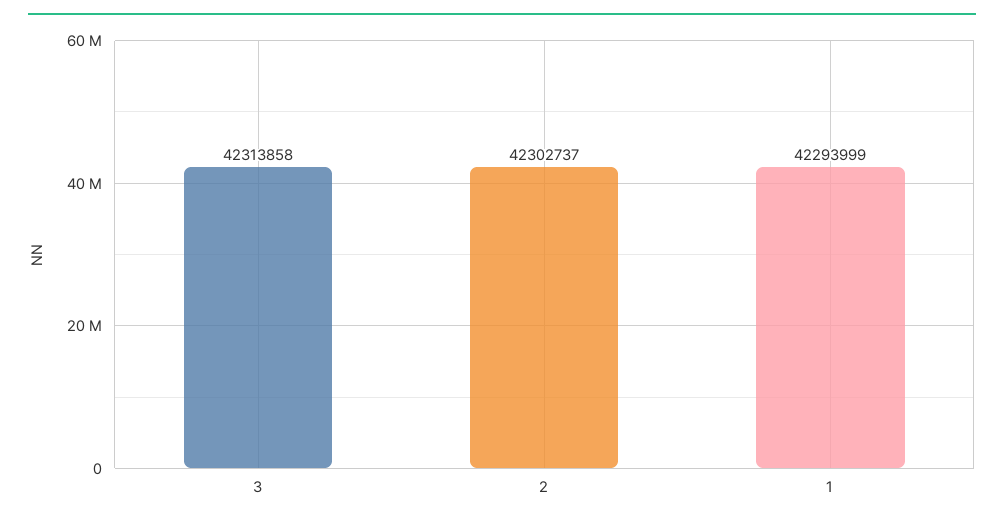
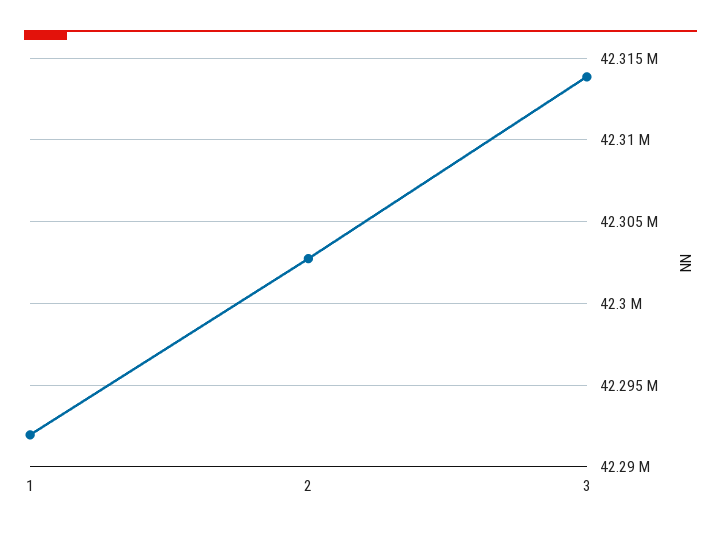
  {
    "3": 42313858,
    "2": 42302737,
-   "1": 42293999
+   "1": 42292000
  }

